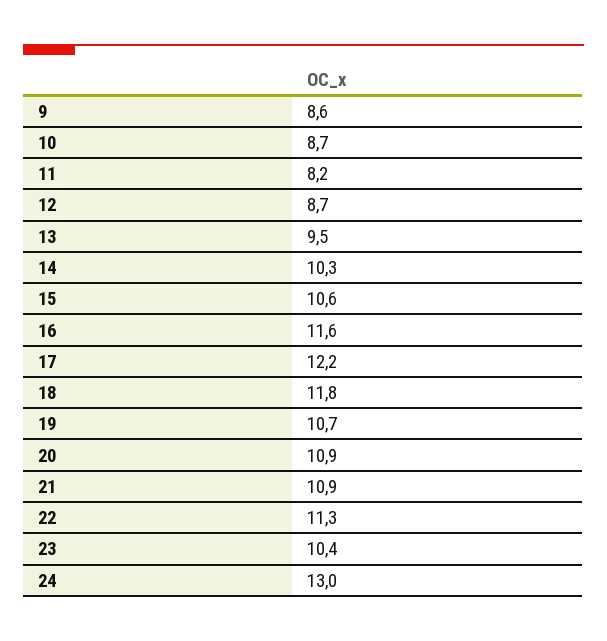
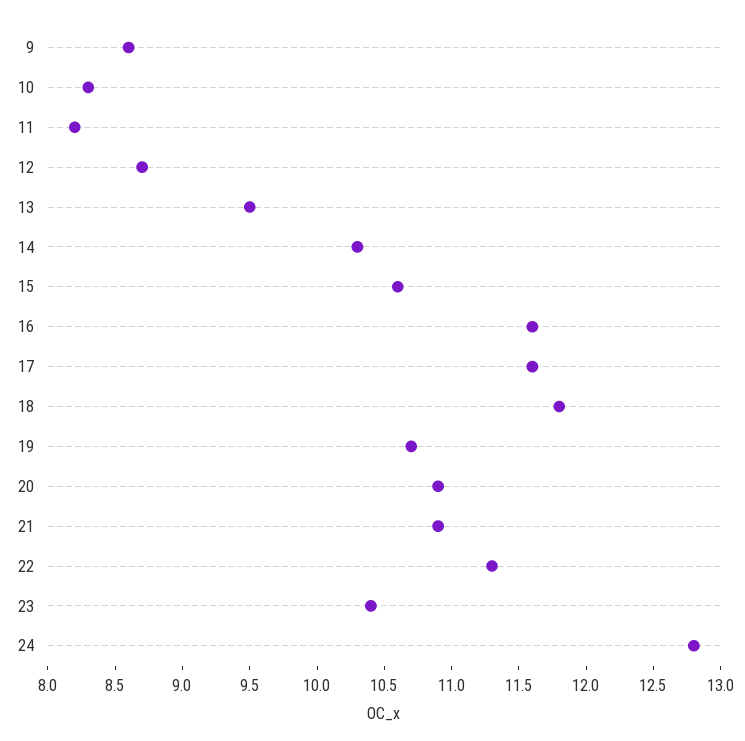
  {
    "9": 8.6,
-   "10": 8.7,
+   "10": 8.3,
    "11": 8.2,
    "12": 8.7,
    "13": 9.5,
    "14": 10.3,
    "15": 10.6,
    "16": 11.6,
-   "17": 12.2,
+   "17": 11.6,
    "18": 11.8,
    "19": 10.7,
    "20": 10.9,
    "21": 10.9,
    "22": 11.3,
    "23": 10.4,
-   "24": 13
+   "24": 12.8
  }

